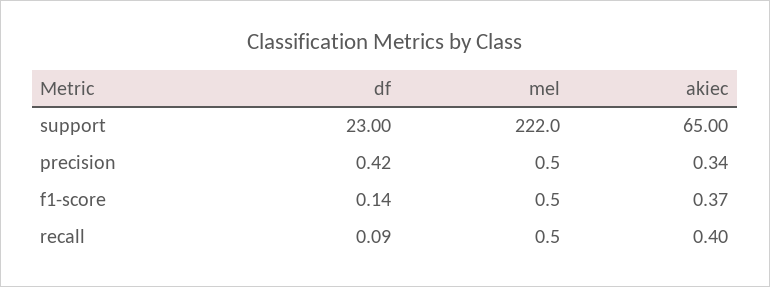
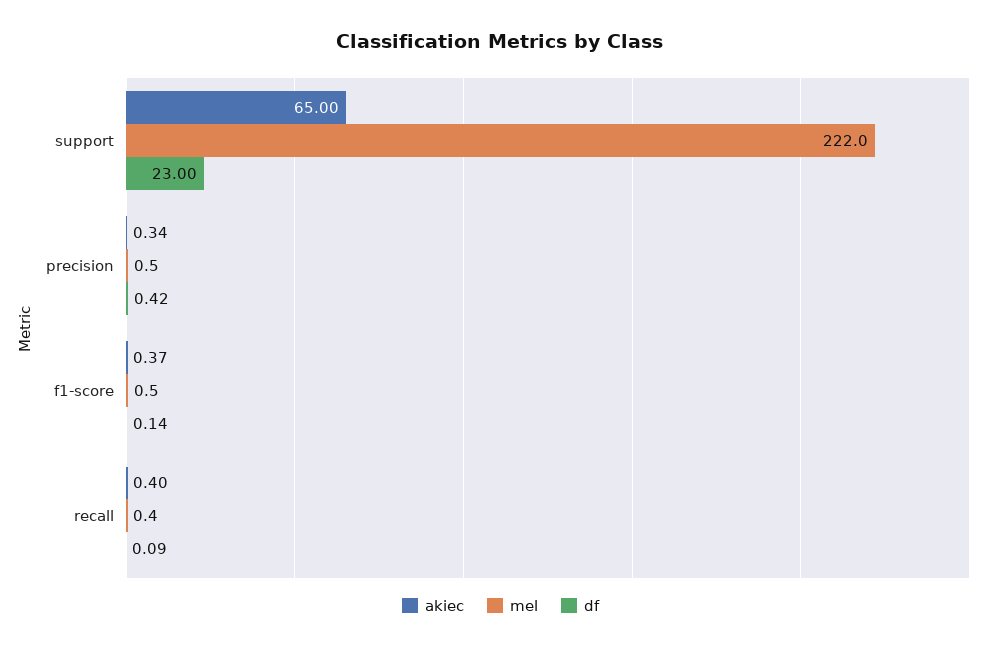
  {
    "df": {
      "support": 23,
      "precision": 0.42,
      "f1-score": 0.14,
      "recall": 0.09
    },
    "mel": {
      "support": 222,
      "precision": 0.5,
      "f1-score": 0.5,
-     "recall": 0.5
+     "recall": 0.4
    },
    "akiec": {
      "support": 65,
      "precision": 0.34,
      "f1-score": 0.37,
      "recall": 0.4
    }
  }

